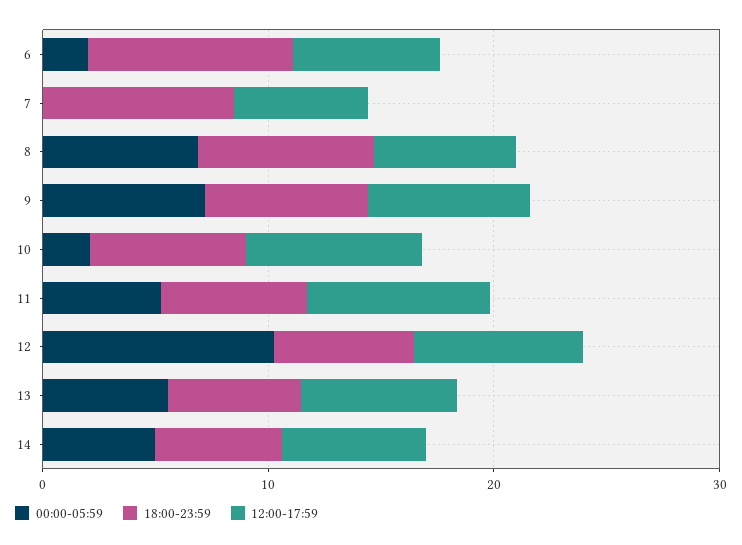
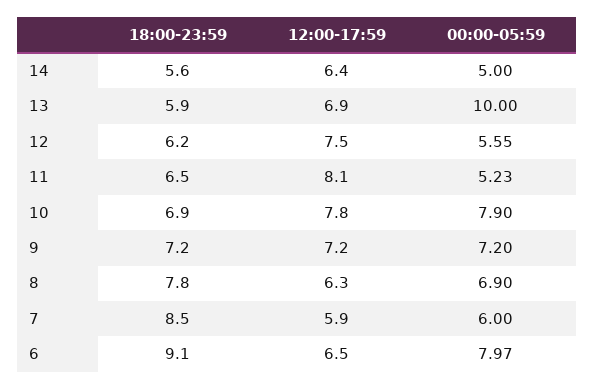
  {
    "00:00-05:59": {
-     "6": 2,
+     "6": 7.97,
-     "7": 0,
+     "7": 6,
      "8": 6.9,
      "9": 7.2,
-     "10": 2,
+     "10": 7.9,
      "11": 5.23,
-     "12": 10,
+     "12": 5.55,
-     "13": 6,
+     "13": 10,
      "14": 5
    },
    "18:00-23:59": {
      "6": 9.1,
      "7": 8.5,
      "8": 7.8,
      "9": 7.2,
      "10": 6.9,
      "11": 6.5,
      "12": 6.2,
      "13": 5.9,
      "14": 5.6
    },
    "12:00-17:59": {
      "6": 6.5,
      "7": 5.9,
      "8": 6.3,
      "9": 7.2,
      "10": 7.8,
      "11": 8.1,
      "12": 7.5,
      "13": 6.9,
      "14": 6.4
    }
  }

